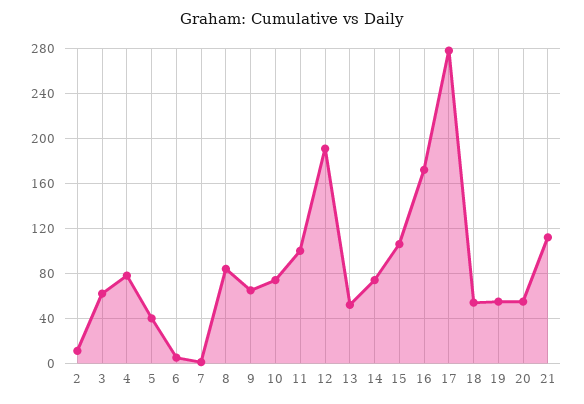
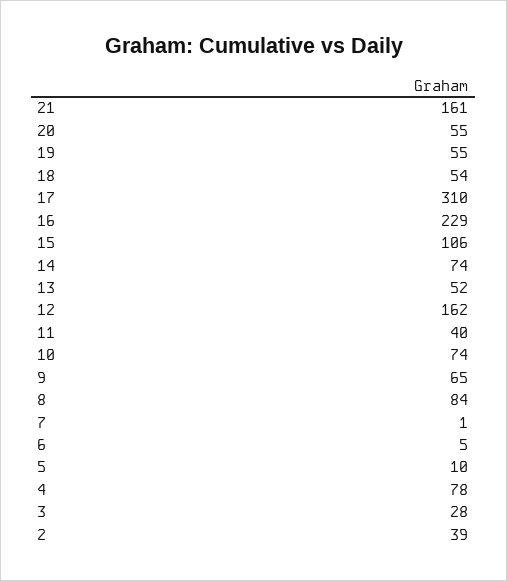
  {
-   "2": 10,
+   "2": 39,
-   "3": 60,
+   "3": 28,
    "4": 78,
-   "5": 40,
+   "5": 10,
    "6": 5,
    "7": 1,
    "8": 84,
    "9": 65,
    "10": 74,
-   "11": 100,
+   "11": 40,
-   "12": 190,
+   "12": 162,
    "13": 52,
    "14": 74,
    "15": 106,
-   "16": 170,
+   "16": 229,
-   "17": 280,
+   "17": 310,
    "18": 54,
    "19": 55,
    "20": 55,
-   "21": 110
+   "21": 161
  }

